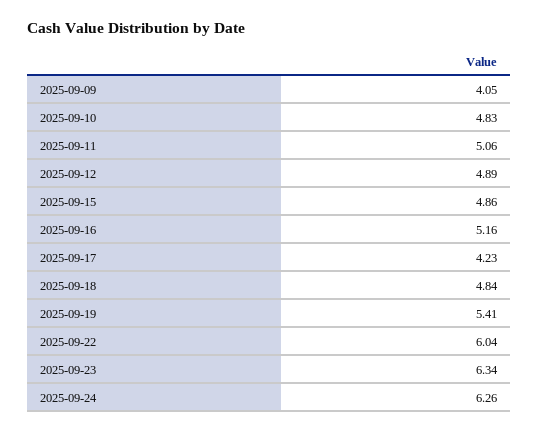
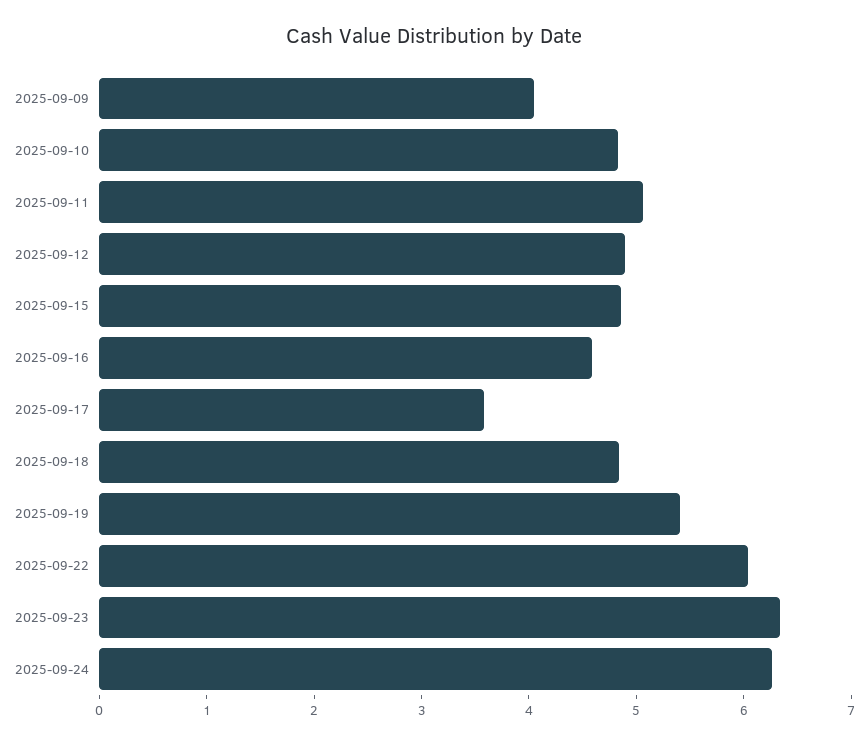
  {
    "2025-09-09": 4.05,
    "2025-09-10": 4.83,
    "2025-09-11": 5.06,
    "2025-09-12": 4.89,
    "2025-09-15": 4.86,
-   "2025-09-16": 5.16,
+   "2025-09-16": 4.6,
-   "2025-09-17": 4.23,
+   "2025-09-17": 3.6,
    "2025-09-18": 4.84,
    "2025-09-19": 5.41,
    "2025-09-22": 6.04,
    "2025-09-23": 6.34,
    "2025-09-24": 6.26
  }

